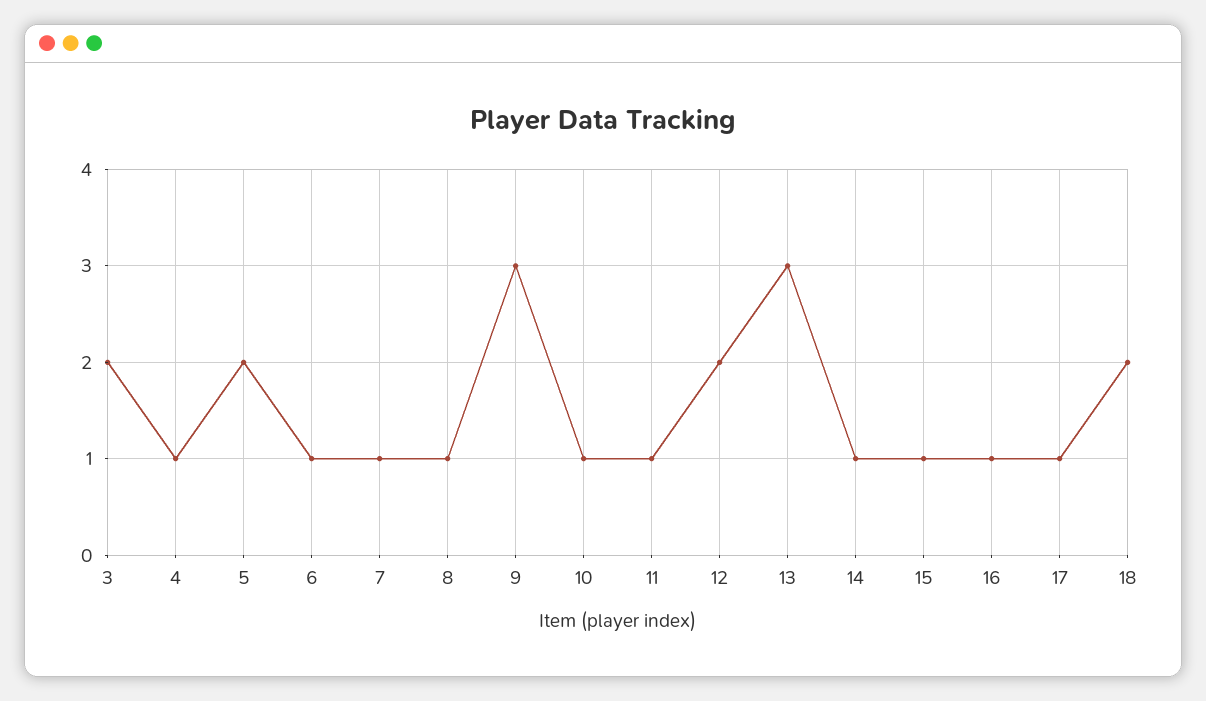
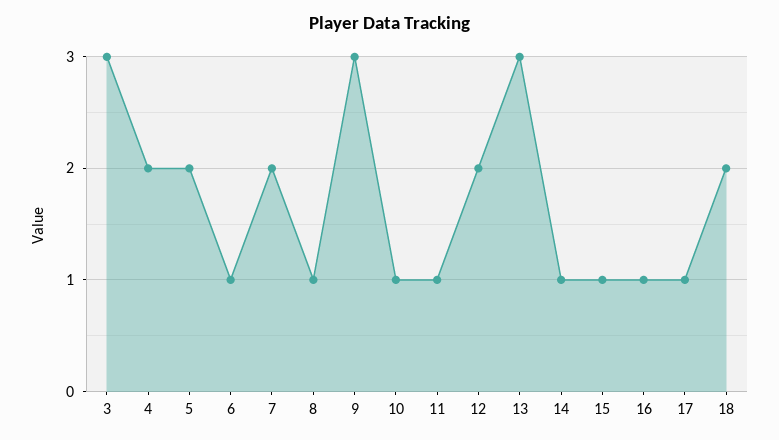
  {
-   "3": 2,
+   "3": 3,
-   "4": 1,
+   "4": 2,
    "5": 2,
    "6": 1,
-   "7": 1,
+   "7": 2,
    "8": 1,
    "9": 3,
    "10": 1,
    "11": 1,
    "12": 2,
    "13": 3,
    "14": 1,
    "15": 1,
    "16": 1,
    "17": 1,
    "18": 2
  }

